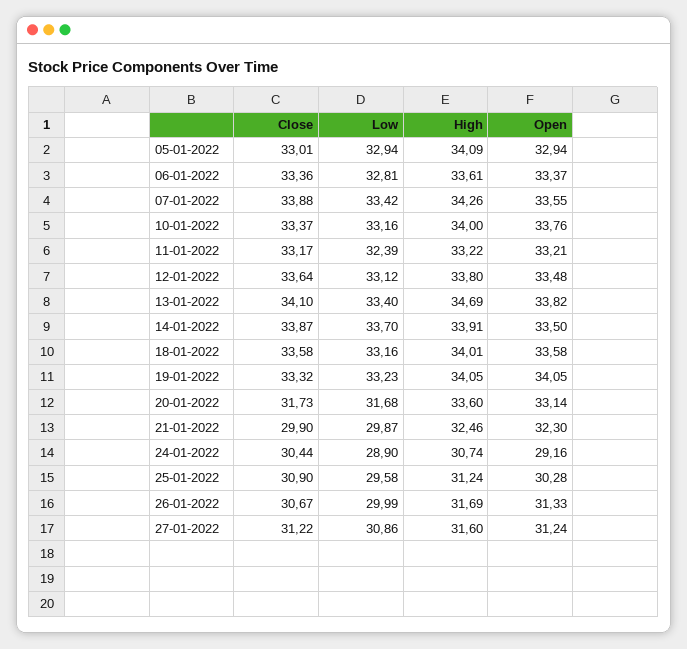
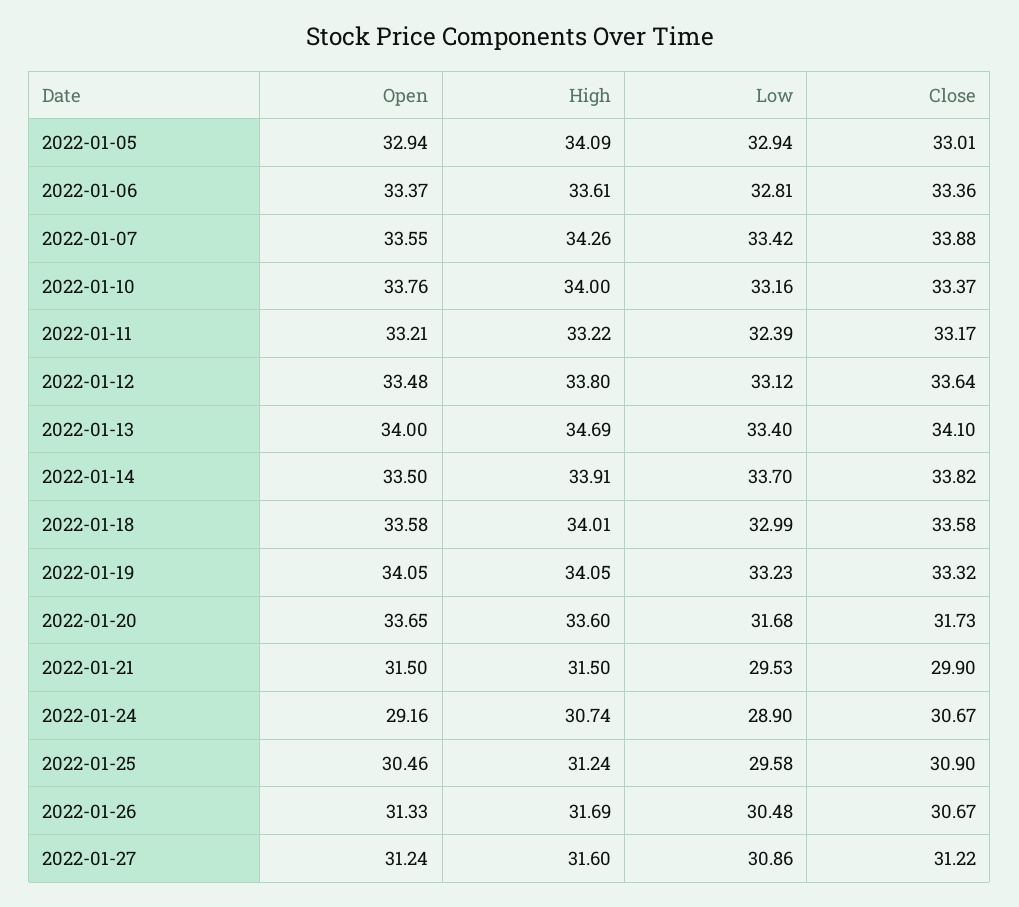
  {
    "Close": {
      "05-01-2022": 33.01,
      "06-01-2022": 33.36,
      "07-01-2022": 33.88,
      "10-01-2022": 33.37,
      "11-01-2022": 33.17,
      "12-01-2022": 33.64,
      "13-01-2022": 34.1,
-     "14-01-2022": 33.87,
+     "14-01-2022": 33.82,
      "18-01-2022": 33.58,
      "19-01-2022": 33.32,
      "20-01-2022": 31.73,
      "21-01-2022": 29.9,
-     "24-01-2022": 30.44,
+     "24-01-2022": 30.67,
      "25-01-2022": 30.9,
      "26-01-2022": 30.67,
      "27-01-2022": 31.22
    },
    "Low": {
      "05-01-2022": 32.94,
      "06-01-2022": 32.81,
      "07-01-2022": 33.42,
      "10-01-2022": 33.16,
      "11-01-2022": 32.39,
      "12-01-2022": 33.12,
      "13-01-2022": 33.4,
      "14-01-2022": 33.7,
-     "18-01-2022": 33.16,
+     "18-01-2022": 32.99,
      "19-01-2022": 33.23,
      "20-01-2022": 31.68,
-     "21-01-2022": 29.87,
+     "21-01-2022": 29.53,
      "24-01-2022": 28.9,
      "25-01-2022": 29.58,
-     "26-01-2022": 29.99,
+     "26-01-2022": 30.48,
      "27-01-2022": 30.86
    },
    "High": {
      "05-01-2022": 34.09,
      "06-01-2022": 33.61,
      "07-01-2022": 34.26,
      "10-01-2022": 34,
      "11-01-2022": 33.22,
      "12-01-2022": 33.8,
      "13-01-2022": 34.69,
      "14-01-2022": 33.91,
      "18-01-2022": 34.01,
      "19-01-2022": 34.05,
      "20-01-2022": 33.6,
-     "21-01-2022": 32.46,
+     "21-01-2022": 31.5,
      "24-01-2022": 30.74,
      "25-01-2022": 31.24,
      "26-01-2022": 31.69,
      "27-01-2022": 31.6
    },
    "Open": {
      "05-01-2022": 32.94,
      "06-01-2022": 33.37,
      "07-01-2022": 33.55,
      "10-01-2022": 33.76,
      "11-01-2022": 33.21,
      "12-01-2022": 33.48,
-     "13-01-2022": 33.82,
+     "13-01-2022": 34,
      "14-01-2022": 33.5,
      "18-01-2022": 33.58,
      "19-01-2022": 34.05,
-     "20-01-2022": 33.14,
+     "20-01-2022": 33.65,
-     "21-01-2022": 32.3,
+     "21-01-2022": 31.5,
      "24-01-2022": 29.16,
-     "25-01-2022": 30.28,
+     "25-01-2022": 30.46,
      "26-01-2022": 31.33,
      "27-01-2022": 31.24
    }
  }

